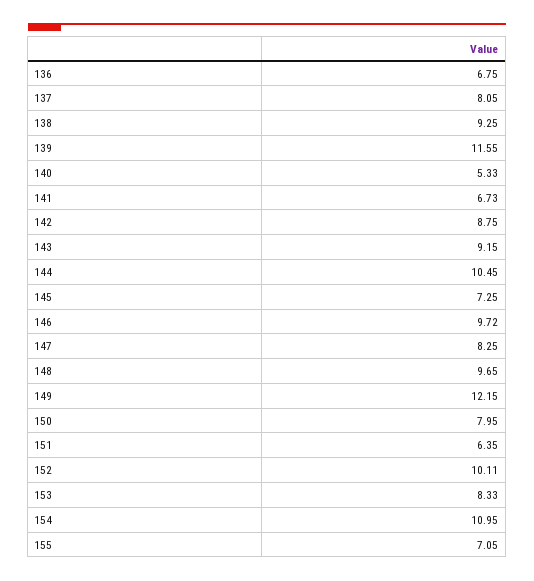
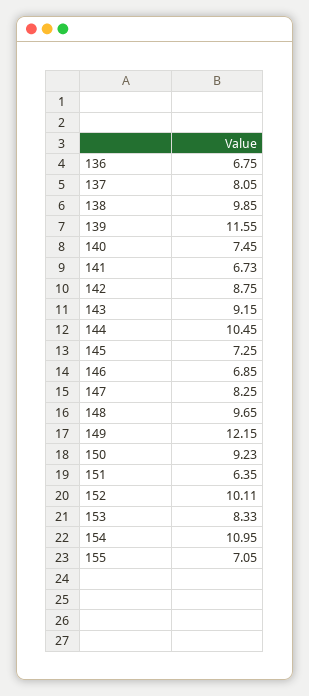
  {
    "136": 6.75,
    "137": 8.05,
-   "138": 9.25,
+   "138": 9.85,
    "139": 11.55,
-   "140": 5.33,
+   "140": 7.45,
    "141": 6.73,
    "142": 8.75,
    "143": 9.15,
    "144": 10.45,
    "145": 7.25,
-   "146": 9.72,
+   "146": 6.85,
    "147": 8.25,
    "148": 9.65,
    "149": 12.15,
-   "150": 7.95,
+   "150": 9.23,
    "151": 6.35,
    "152": 10.11,
    "153": 8.33,
    "154": 10.95,
    "155": 7.05
  }

